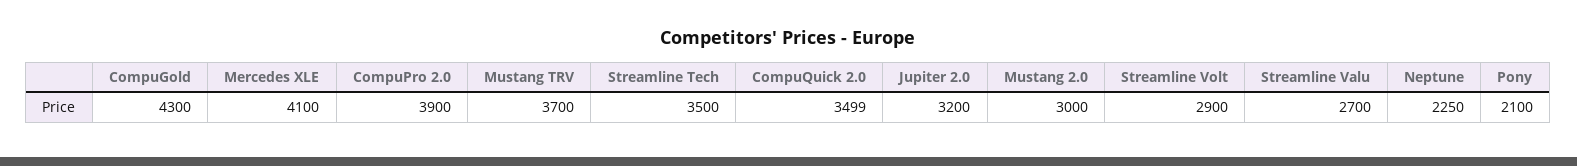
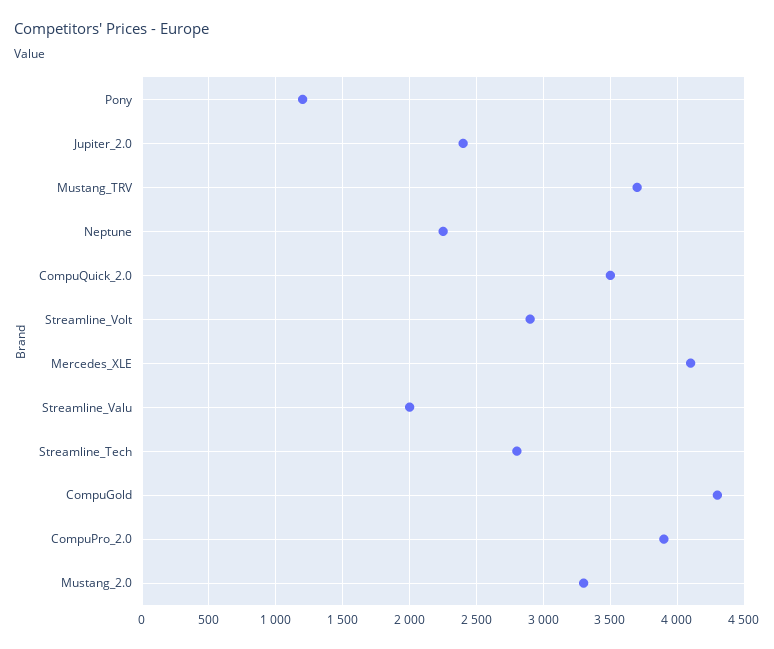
  {
    "CompuGold": 4300,
    "Mercedes XLE": 4100,
    "CompuPro 2.0": 3900,
    "Mustang TRV": 3700,
-   "Streamline Tech": 3500,
+   "Streamline Tech": 2800,
    "CompuQuick 2.0": 3499,
-   "Jupiter 2.0": 3200,
+   "Jupiter 2.0": 2400,
-   "Mustang 2.0": 3000,
+   "Mustang 2.0": 3300,
    "Streamline Volt": 2900,
-   "Streamline Valu": 2700,
+   "Streamline Valu": 2000,
    "Neptune": 2250,
-   "Pony": 2100
+   "Pony": 1200
  }

